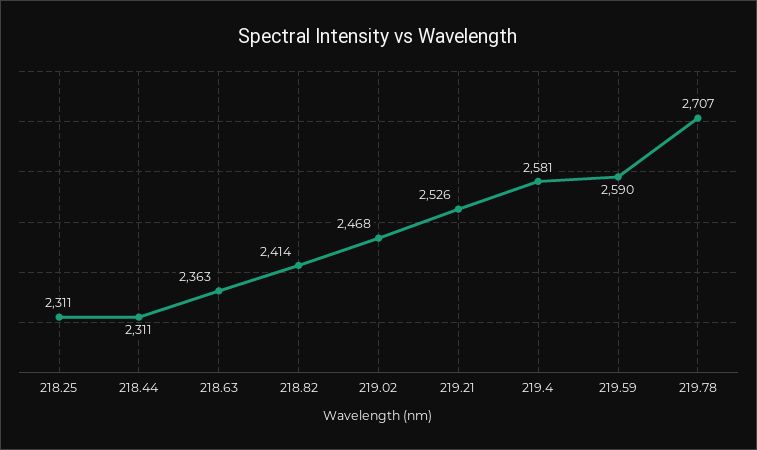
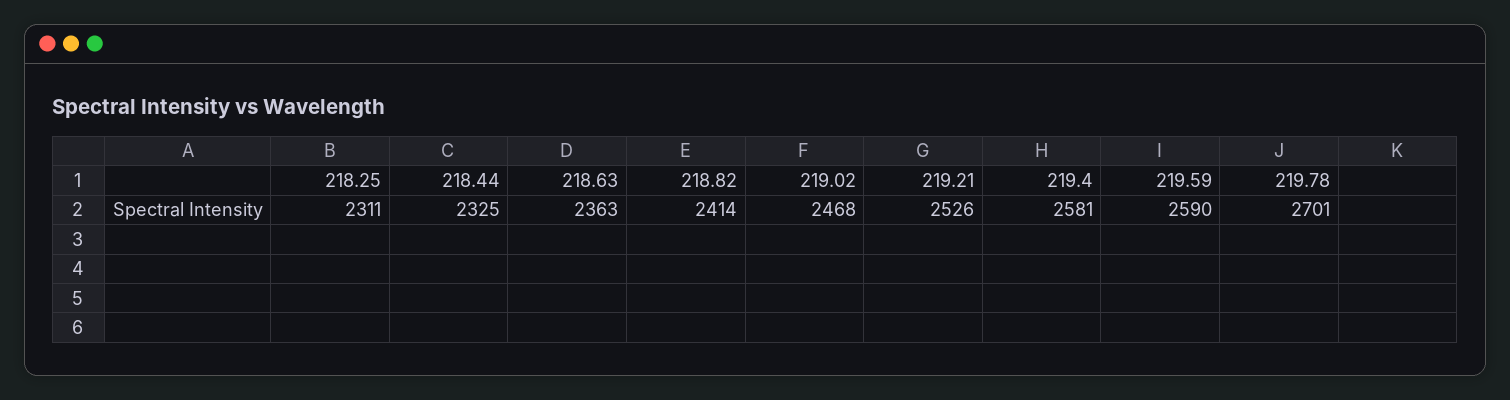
  {
    "218.25": 2311,
-   "218.44": 2311,
+   "218.44": 2325,
    "218.63": 2363,
    "218.82": 2414,
    "219.02": 2468,
    "219.21": 2526,
    "219.4": 2581,
    "219.59": 2590,
-   "219.78": 2707
+   "219.78": 2701
  }

